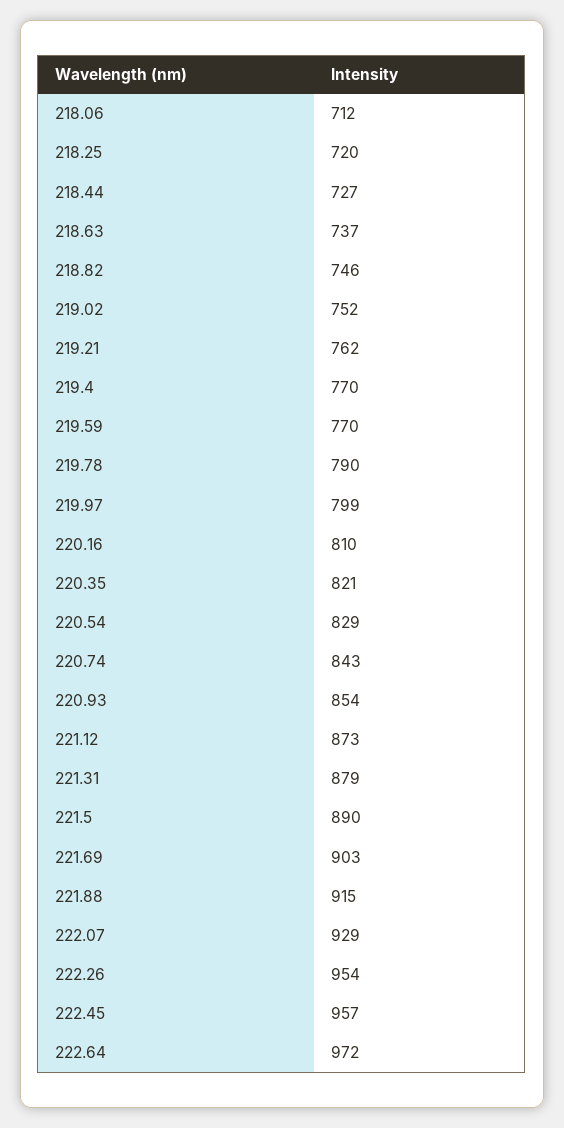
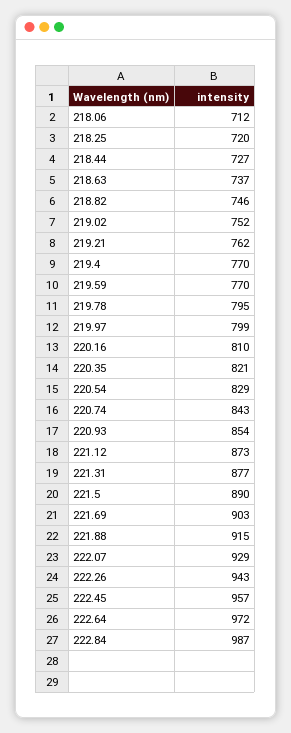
  {
    "218.06": 712,
    "218.25": 720,
    "218.44": 727,
    "218.63": 737,
    "218.82": 746,
    "219.02": 752,
    "219.21": 762,
    "219.4": 770,
    "219.59": 770,
-   "219.78": 790,
+   "219.78": 795,
    "219.97": 799,
    "220.16": 810,
    "220.35": 821,
    "220.54": 829,
    "220.74": 843,
    "220.93": 854,
    "221.12": 873,
-   "221.31": 879,
+   "221.31": 877,
    "221.5": 890,
    "221.69": 903,
    "221.88": 915,
    "222.07": 929,
-   "222.26": 954,
+   "222.26": 943,
    "222.45": 957,
-   "222.64": 972
+   "222.64": 972,
+   "222.84": 987
  }

